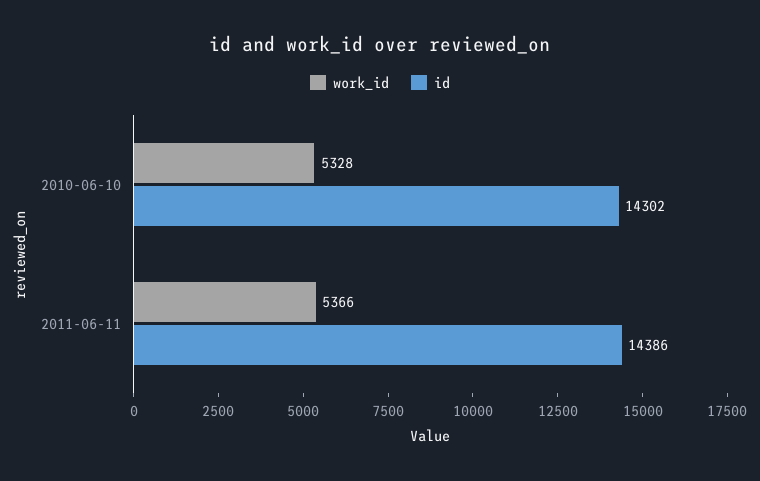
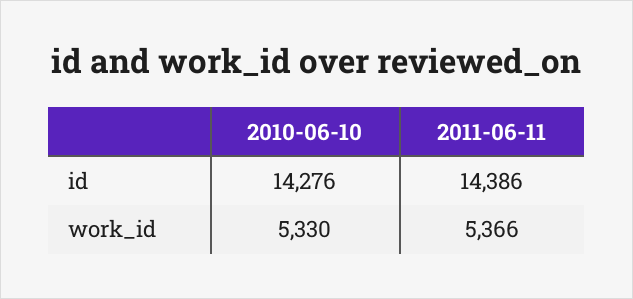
  {
    "work_id": {
-     "2010-06-10": 5328,
+     "2010-06-10": 5330,
      "2011-06-11": 5366
    },
    "id": {
-     "2010-06-10": 14302,
+     "2010-06-10": 14276,
      "2011-06-11": 14386
    }
  }

